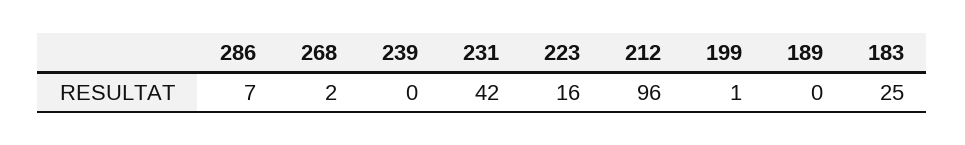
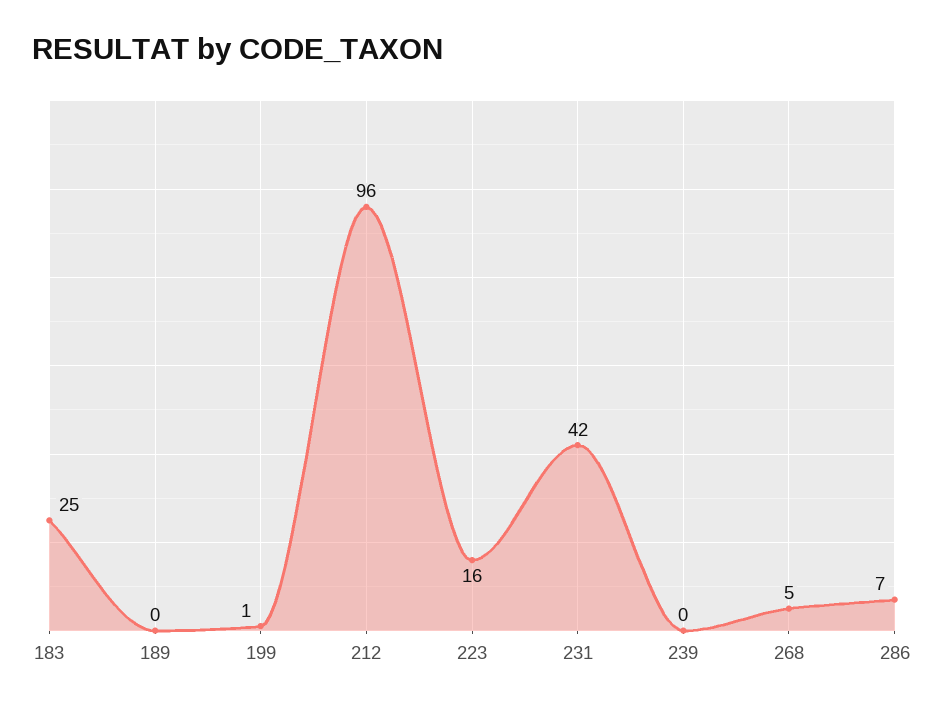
  {
    "286": 7,
-   "268": 2,
+   "268": 5,
    "239": 0,
    "231": 42,
    "223": 16,
    "212": 96,
    "199": 1,
    "189": 0,
    "183": 25
  }

